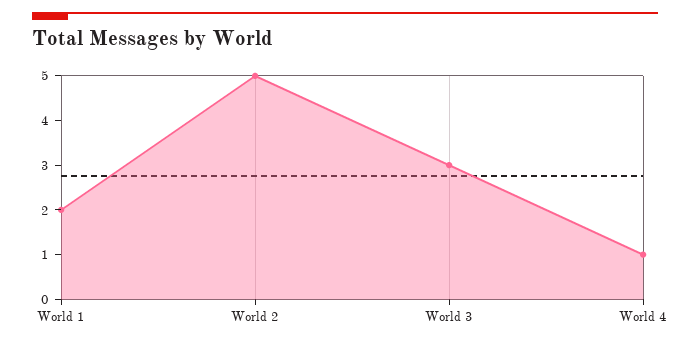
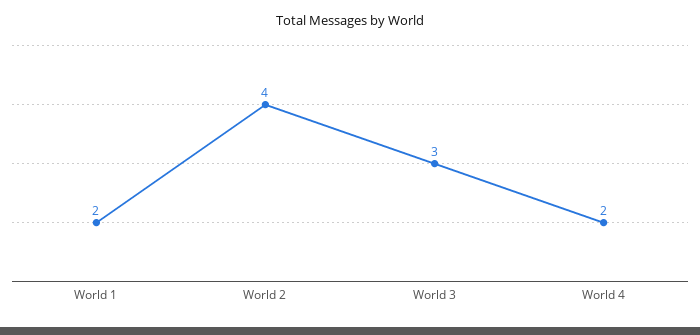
  {
    "World 1": 2,
-   "World 2": 5,
+   "World 2": 4,
    "World 3": 3,
-   "World 4": 1
+   "World 4": 2
  }

